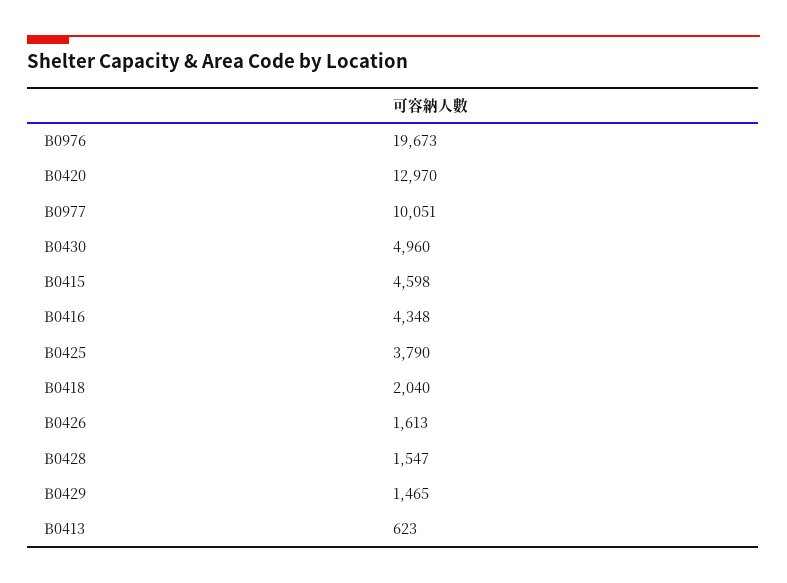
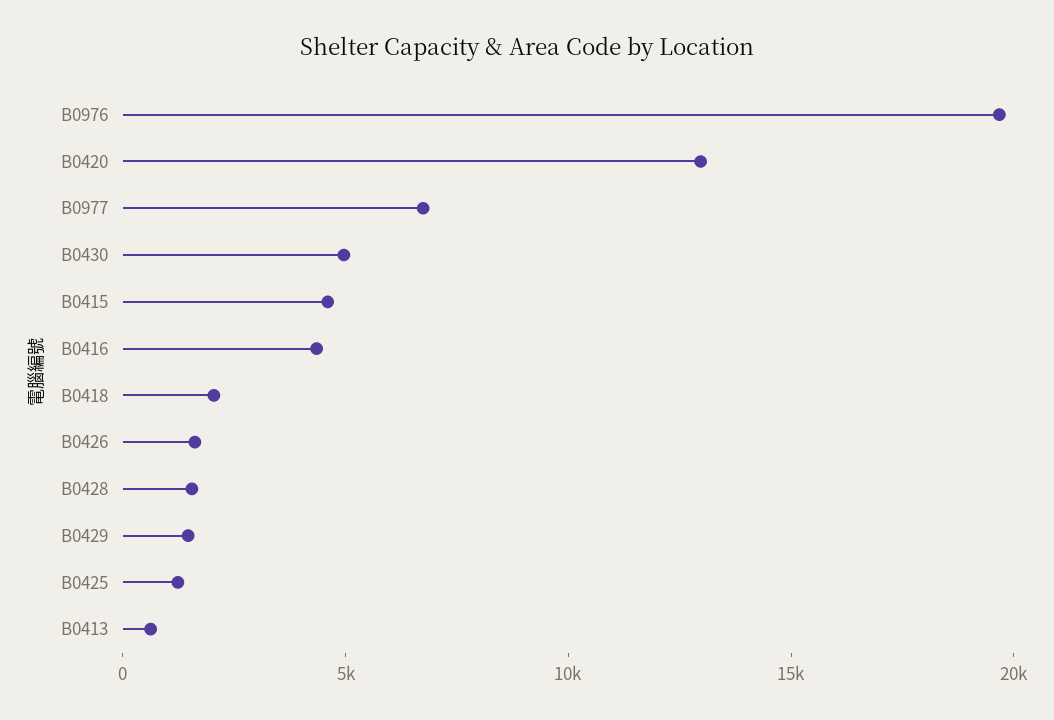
  {
    "B0976": 19673,
    "B0420": 12970,
-   "B0977": 10051,
+   "B0977": 7000,
    "B0430": 4960,
    "B0415": 4598,
    "B0416": 4348,
-   "B0425": 3790,
+   "B0425": 1000,
    "B0418": 2040,
    "B0426": 1613,
    "B0428": 1547,
    "B0429": 1465,
    "B0413": 623
  }

